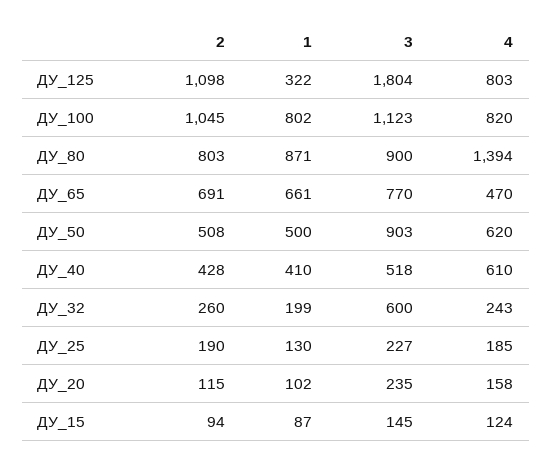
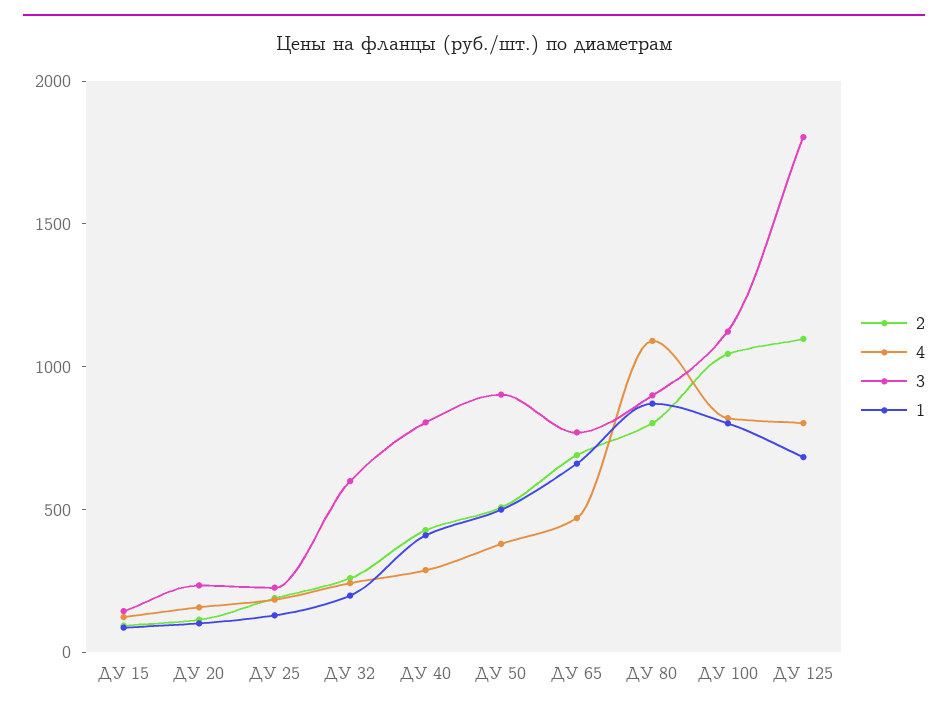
  {
    "2": {
      "ДУ_125": 1098,
      "ДУ_100": 1045,
      "ДУ_80": 803,
      "ДУ_65": 691,
      "ДУ_50": 508,
      "ДУ_40": 428,
      "ДУ_32": 260,
      "ДУ_25": 190,
      "ДУ_20": 115,
      "ДУ_15": 94
    },
    "1": {
-     "ДУ_125": 322,
+     "ДУ_125": 700,
      "ДУ_100": 802,
      "ДУ_80": 871,
      "ДУ_65": 661,
      "ДУ_50": 500,
      "ДУ_40": 410,
      "ДУ_32": 199,
      "ДУ_25": 130,
      "ДУ_20": 102,
      "ДУ_15": 87
    },
    "3": {
      "ДУ_125": 1804,
      "ДУ_100": 1123,
      "ДУ_80": 900,
      "ДУ_65": 770,
      "ДУ_50": 903,
-     "ДУ_40": 518,
+     "ДУ_40": 800,
      "ДУ_32": 600,
      "ДУ_25": 227,
      "ДУ_20": 235,
      "ДУ_15": 145
    },
    "4": {
      "ДУ_125": 803,
      "ДУ_100": 820,
-     "ДУ_80": 1394,
+     "ДУ_80": 1100,
      "ДУ_65": 470,
-     "ДУ_50": 620,
+     "ДУ_50": 400,
-     "ДУ_40": 610,
+     "ДУ_40": 300,
      "ДУ_32": 243,
      "ДУ_25": 185,
      "ДУ_20": 158,
      "ДУ_15": 124
    }
  }

